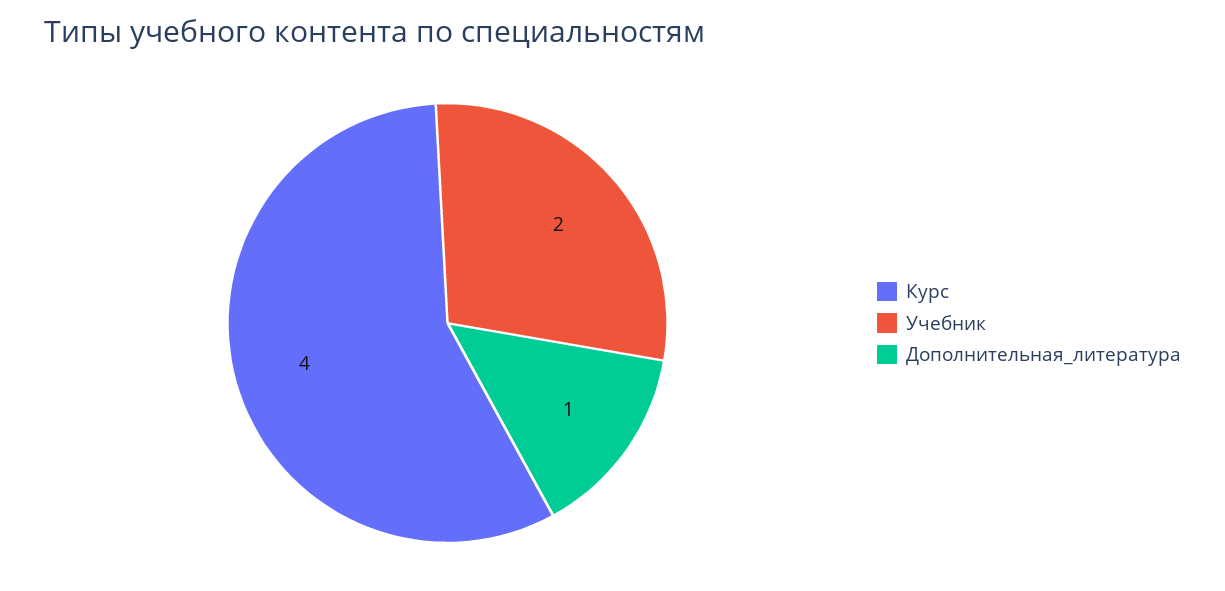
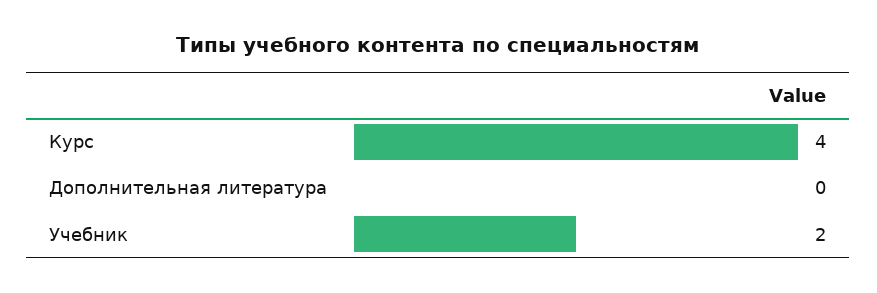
  {
    "Курс": 4,
    "Учебник": 2,
-   "Дополнительная_литература": 1
+   "Дополнительная_литература": 0
  }

